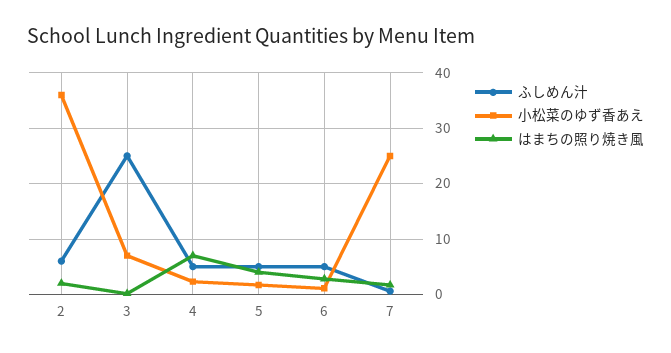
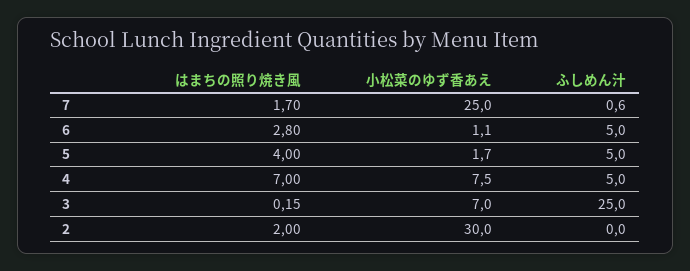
  {
    "ふしめん汁": {
-     "2": 6,
+     "2": 0,
      "3": 25,
      "4": 5,
      "5": 5,
      "6": 5,
      "7": 0.6
    },
    "小松菜のゆず香あえ": {
-     "2": 36,
+     "2": 30,
      "3": 7,
-     "4": 2,
+     "4": 7.5,
      "5": 1.7,
      "6": 1.1,
      "7": 25
    },
    "はまちの照り焼き風": {
      "2": 2,
      "3": 0.15,
      "4": 7,
      "5": 4,
      "6": 2.8,
      "7": 1.7
    }
  }

